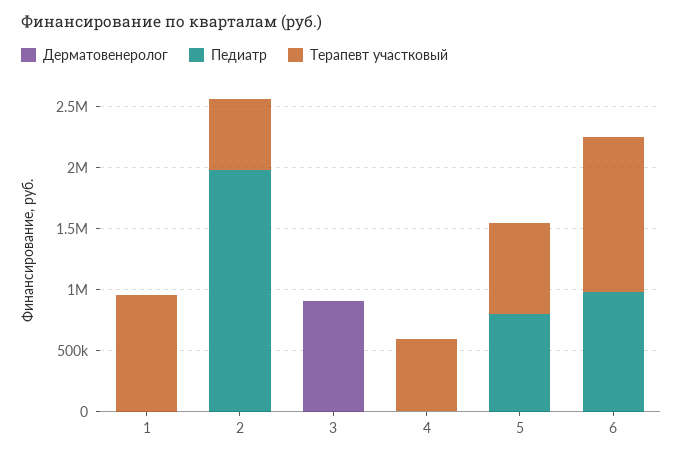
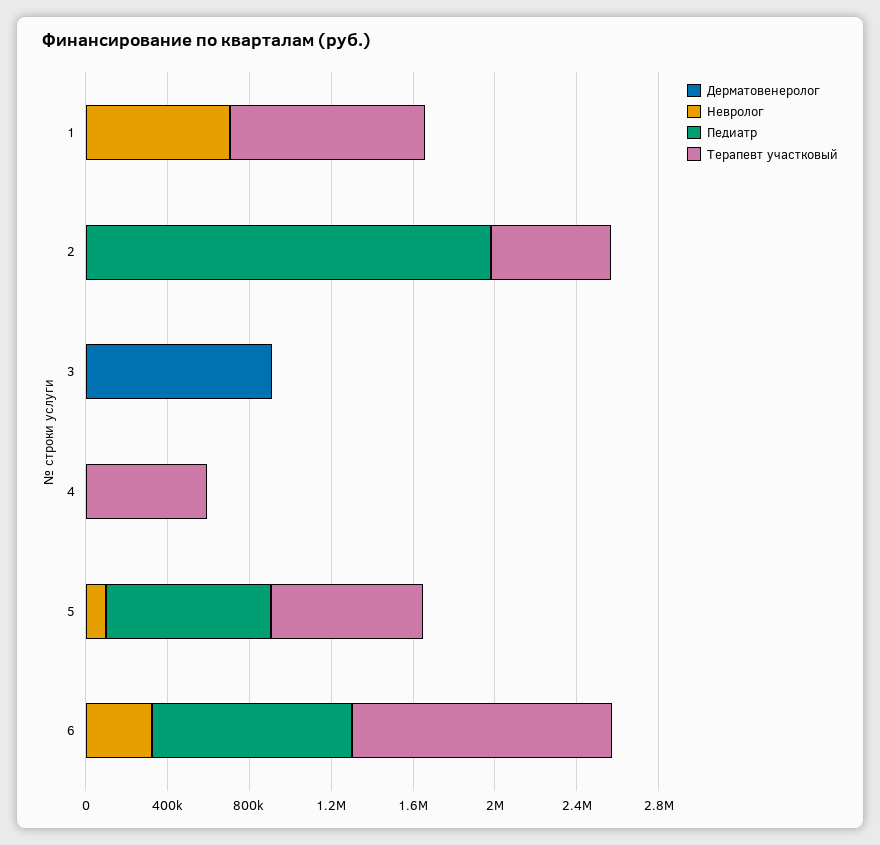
  {
    "Дерматовенеролог": {
      "1": 0,
      "2": 0,
      "3": 900000,
      "4": 0,
      "5": 0,
      "6": 0
    },
    "Педиатр": {
      "1": 0,
      "2": 2000000,
      "3": 0,
      "4": 0,
      "5": 800000,
      "6": 1000000
    },
    "Терапевт участковый": {
      "1": 1000000,
      "2": 600000,
      "3": 0,
      "4": 600000,
      "5": 700000,
      "6": 1300000
-   }
+   },
+   "Невролог": {
+     "1": 700000,
+     "2": 0,
+     "3": 0,
+     "4": 0,
+     "5": 100000,
+     "6": 300000
+   }
  }

